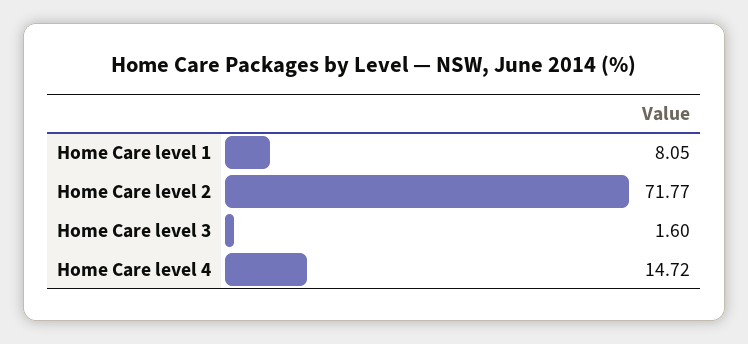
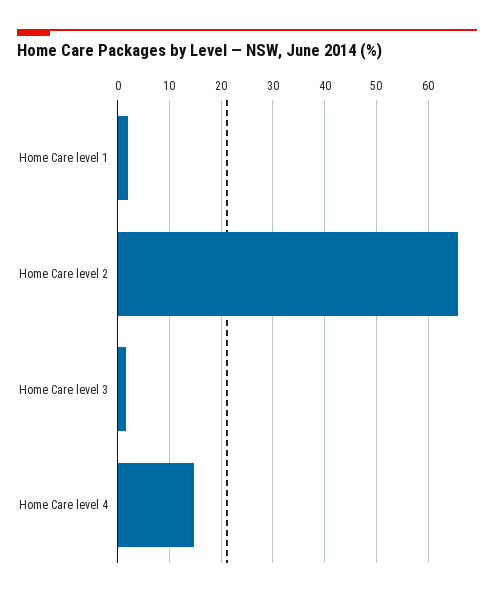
  {
-   "Home Care level 1": 8.05,
+   "Home Care level 1": 2,
-   "Home Care level 2": 71.77,
+   "Home Care level 2": 66,
    "Home Care level 3": 1.6,
    "Home Care level 4": 14.72
  }

